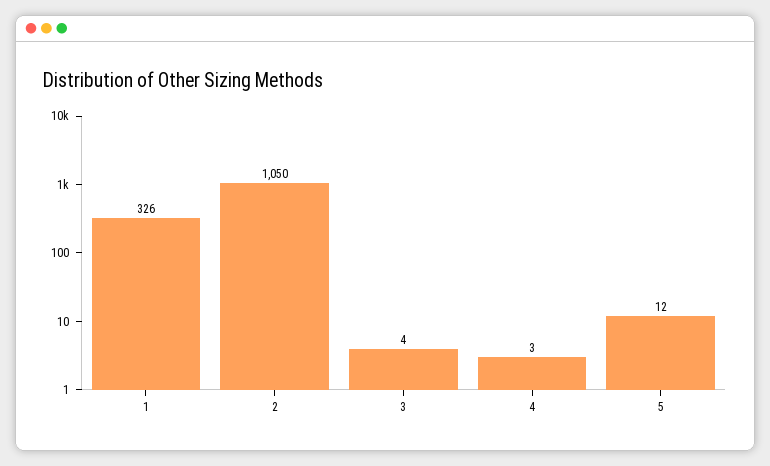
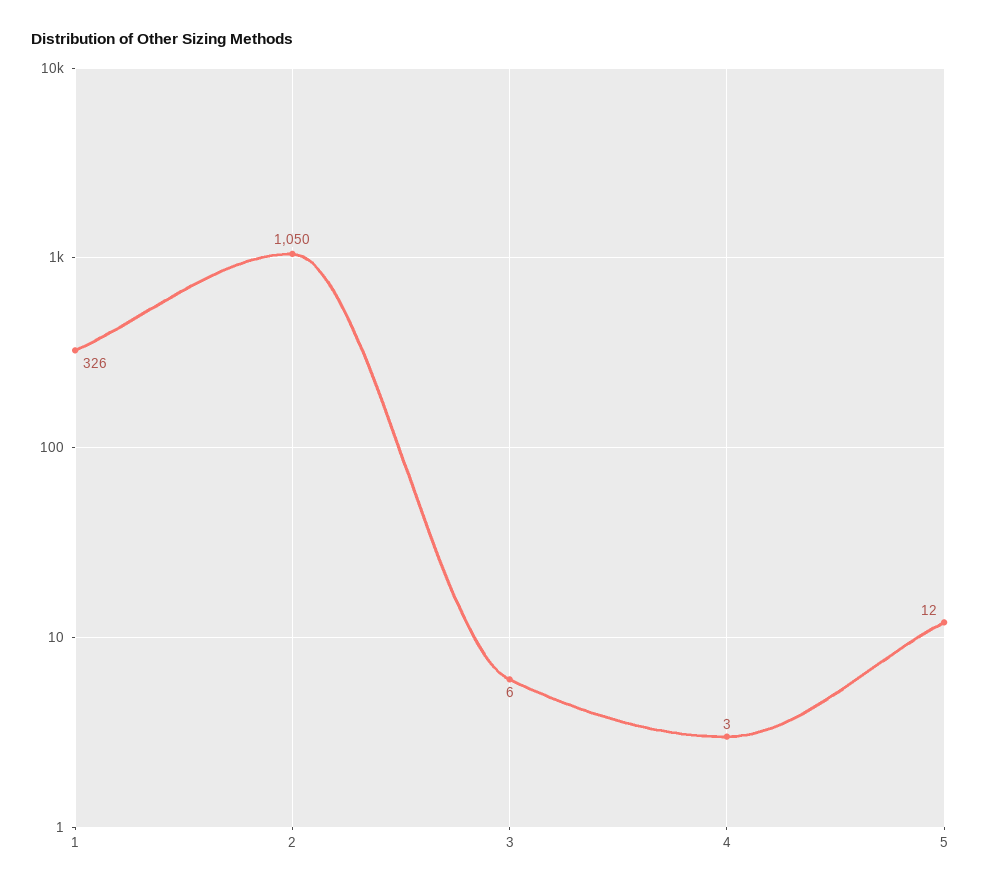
  {
    "1": 326,
    "2": 1050,
-   "3": 4,
+   "3": 6,
    "4": 3,
    "5": 12
  }

